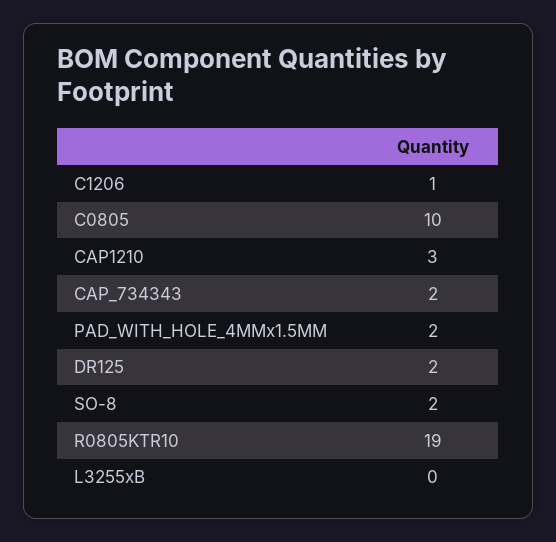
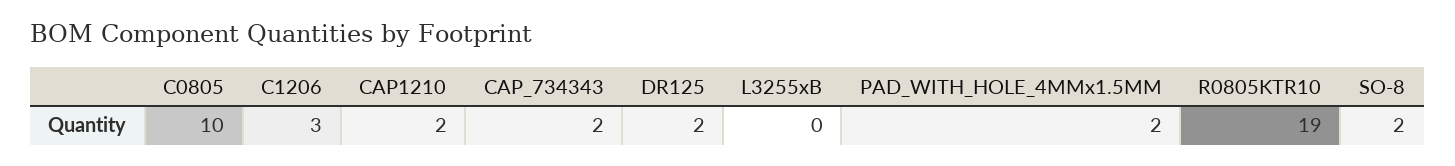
  {
-   "C1206": 1,
+   "C1206": 3,
    "C0805": 10,
-   "CAP1210": 3,
+   "CAP1210": 2,
    "CAP_734343": 2,
    "PAD_WITH_HOLE_4MMx1.5MM": 2,
    "DR125": 2,
    "SO-8": 2,
    "R0805KTR10": 19,
    "L3255xB": 0
  }

